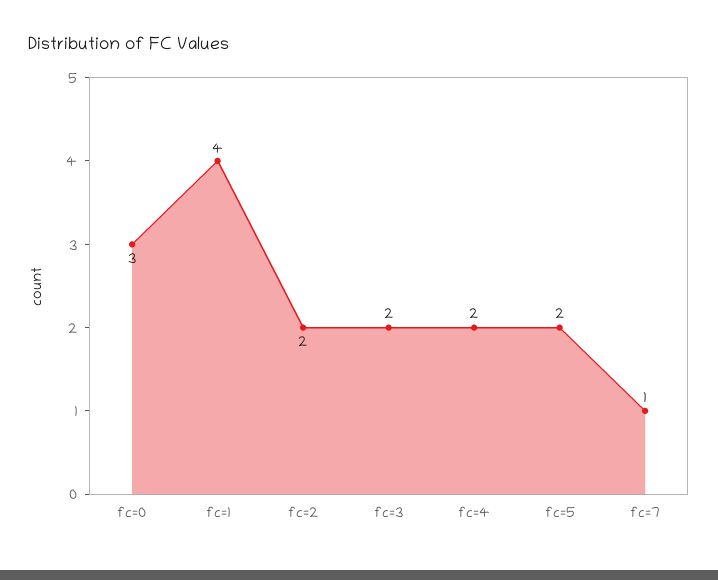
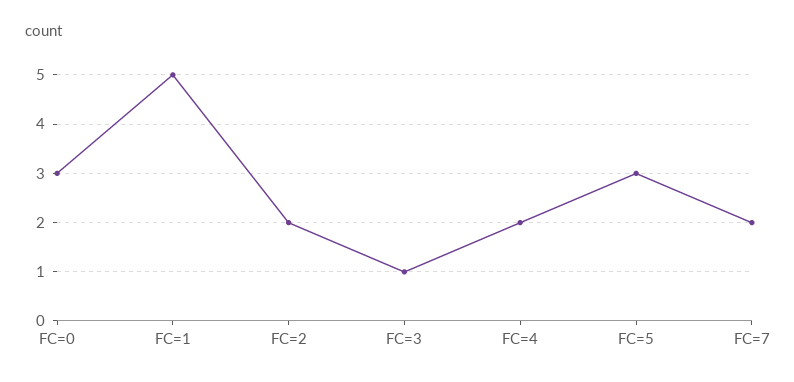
  {
    "fc=0": 3,
-   "fc=1": 4,
+   "fc=1": 5,
    "fc=2": 2,
-   "fc=3": 2,
+   "fc=3": 1,
    "fc=4": 2,
-   "fc=5": 2,
+   "fc=5": 3,
-   "fc=7": 1
+   "fc=7": 2
  }

